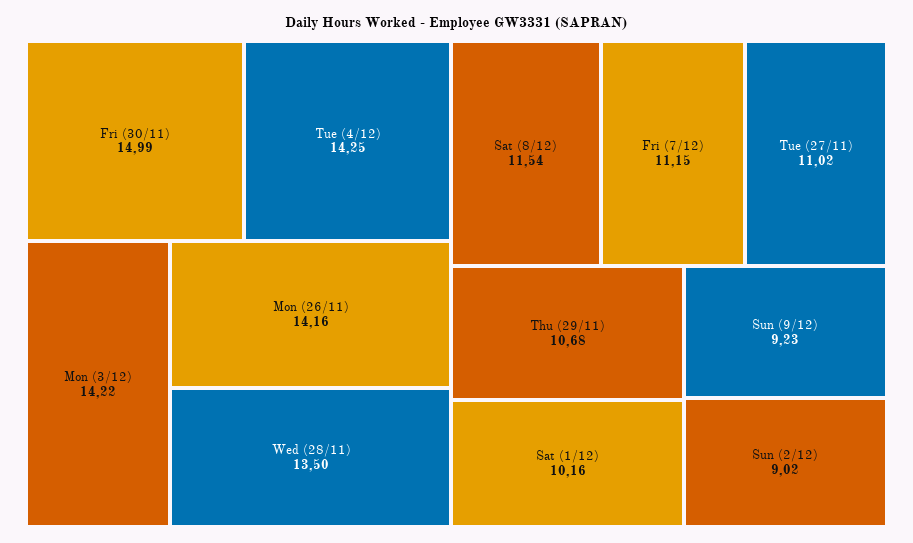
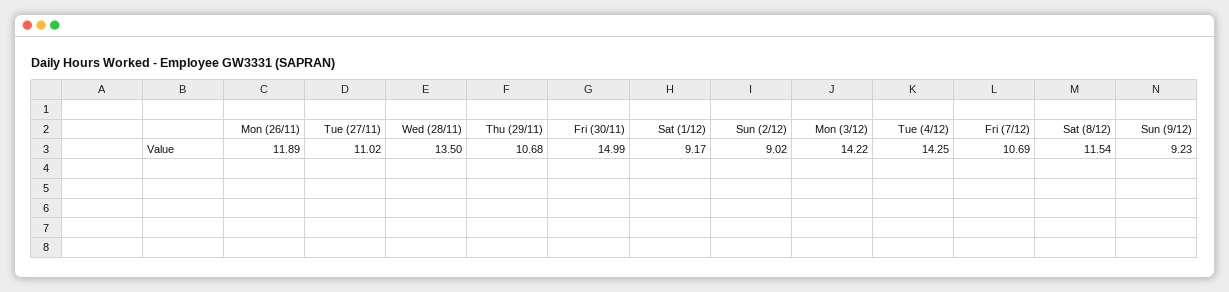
  {
    "Fri (30/11)": 14.99,
    "Tue (4/12)": 14.25,
    "Mon (3/12)": 14.22,
-   "Mon (26/11)": 14.16,
+   "Mon (26/11)": 11.89,
    "Wed (28/11)": 13.5,
    "Sat (8/12)": 11.54,
-   "Fri (7/12)": 11.15,
+   "Fri (7/12)": 10.69,
    "Tue (27/11)": 11.02,
    "Thu (29/11)": 10.68,
-   "Sat (1/12)": 10.16,
+   "Sat (1/12)": 9.17,
    "Sun (9/12)": 9.23,
    "Sun (2/12)": 9.02
  }

